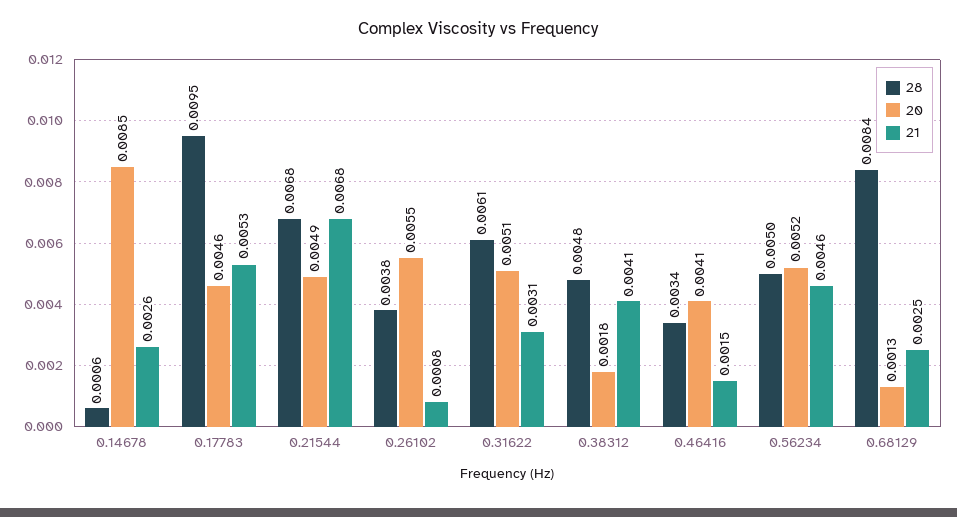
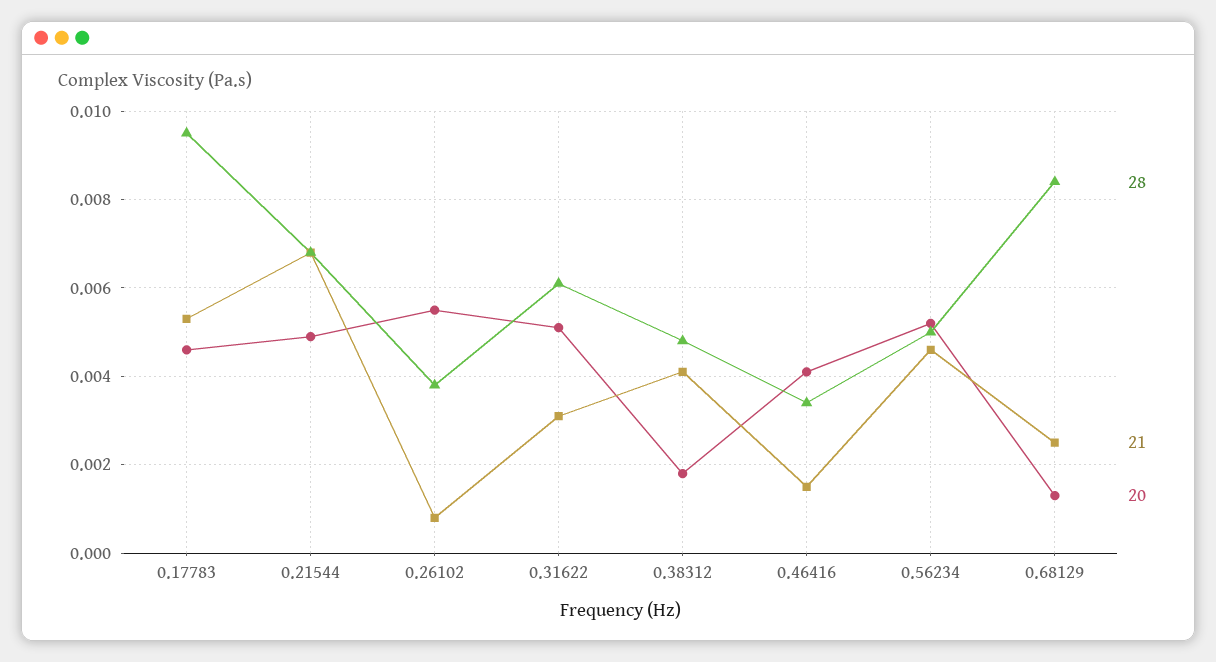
  {
    "28": {
-     "0.14678": 0.0006,
      "0.17783": 0.0095,
      "0.21544": 0.0068,
      "0.26102": 0.0038,
      "0.31622": 0.0061,
      "0.38312": 0.0048,
      "0.46416": 0.0034,
      "0.56234": 0.005,
      "0.68129": 0.0084
    },
    "20": {
-     "0.14678": 0.0085,
      "0.17783": 0.0046,
      "0.21544": 0.0049,
      "0.26102": 0.0055,
      "0.31622": 0.0051,
      "0.38312": 0.0018,
      "0.46416": 0.0041,
      "0.56234": 0.0052,
      "0.68129": 0.0013
    },
    "21": {
-     "0.14678": 0.0026,
      "0.17783": 0.0053,
      "0.21544": 0.0068,
      "0.26102": 0.0008,
      "0.31622": 0.0031,
      "0.38312": 0.0041,
      "0.46416": 0.0015,
      "0.56234": 0.0046,
      "0.68129": 0.0025
    }
  }

